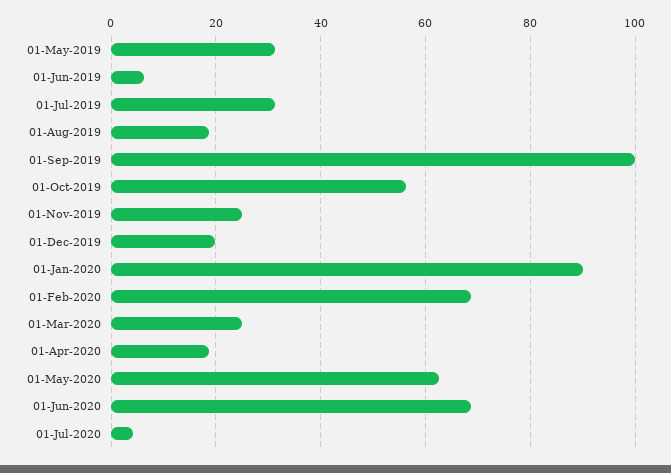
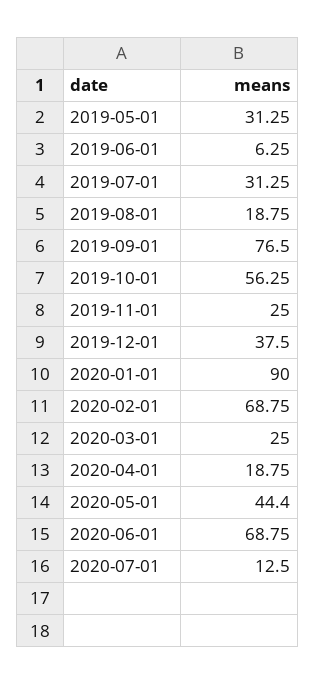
  {
    "01-May-2019": 31.25,
    "01-Jun-2019": 6.25,
    "01-Jul-2019": 31.25,
    "01-Aug-2019": 18.75,
-   "01-Sep-2019": 100,
+   "01-Sep-2019": 76.5,
    "01-Oct-2019": 56.25,
    "01-Nov-2019": 25,
-   "01-Dec-2019": 20,
+   "01-Dec-2019": 37.5,
    "01-Jan-2020": 90,
    "01-Feb-2020": 68.75,
    "01-Mar-2020": 25,
    "01-Apr-2020": 18.75,
-   "01-May-2020": 62,
+   "01-May-2020": 44.4,
    "01-Jun-2020": 68.75,
-   "01-Jul-2020": 4
+   "01-Jul-2020": 12.5
  }

